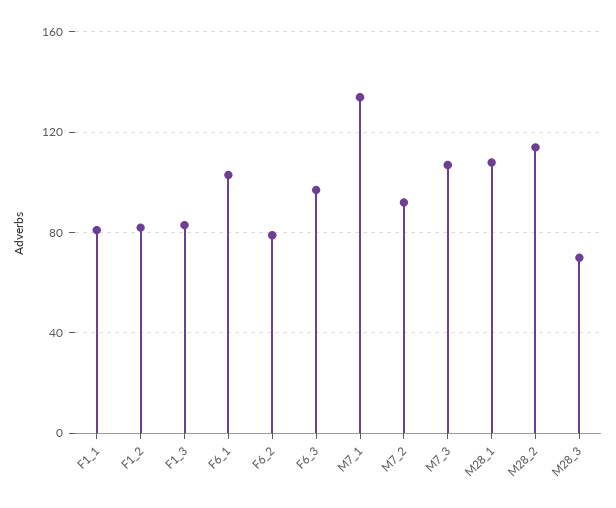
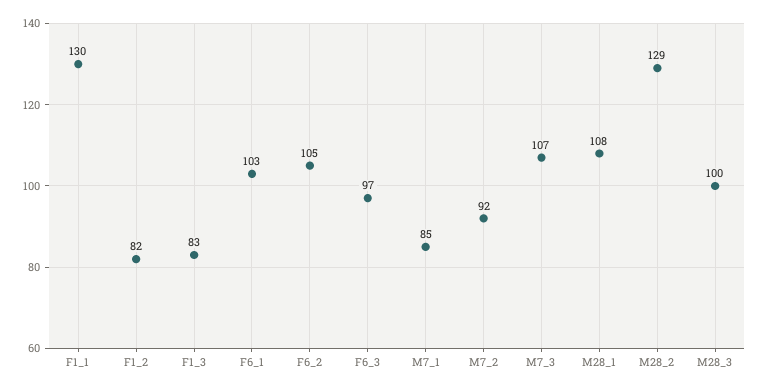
  {
-   "F1_1": 80,
+   "F1_1": 130,
    "F1_2": 82,
    "F1_3": 83,
    "F6_1": 103,
-   "F6_2": 80,
+   "F6_2": 105,
    "F6_3": 97,
-   "M7_1": 135,
+   "M7_1": 85,
    "M7_2": 92,
    "M7_3": 107,
    "M28_1": 108,
-   "M28_2": 115,
+   "M28_2": 129,
-   "M28_3": 70
+   "M28_3": 100
  }

